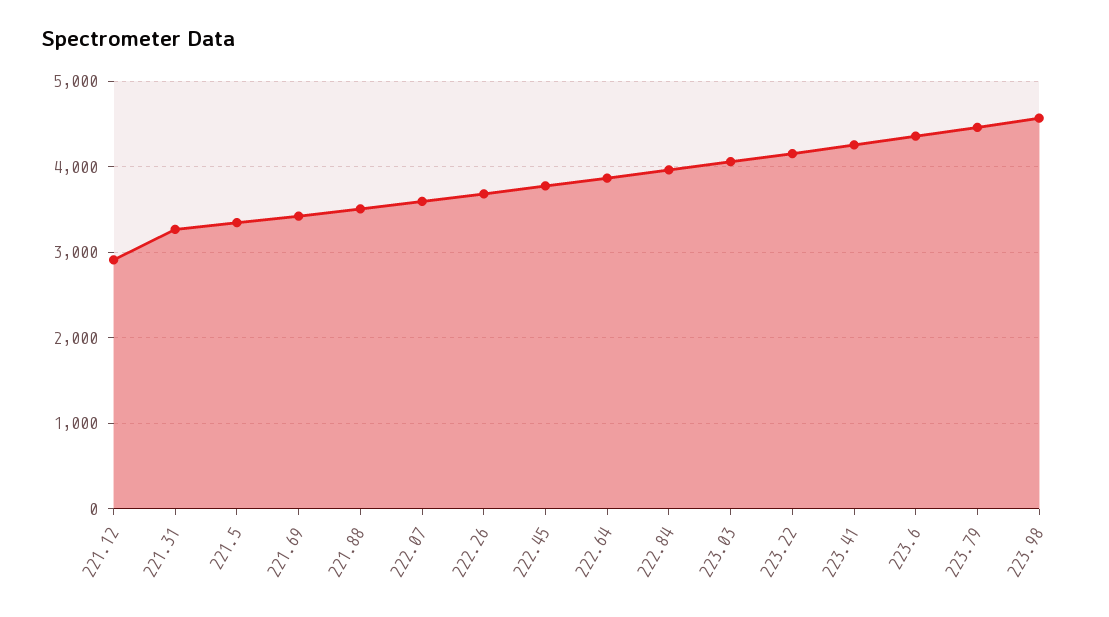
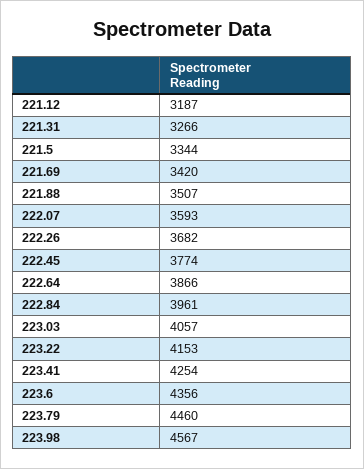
  {
-   "221.12": 2900,
+   "221.12": 3187,
    "221.31": 3266,
    "221.5": 3344,
    "221.69": 3420,
    "221.88": 3507,
    "222.07": 3593,
    "222.26": 3682,
    "222.45": 3774,
    "222.64": 3866,
    "222.84": 3961,
    "223.03": 4057,
    "223.22": 4153,
    "223.41": 4254,
    "223.6": 4356,
    "223.79": 4460,
    "223.98": 4567
  }

